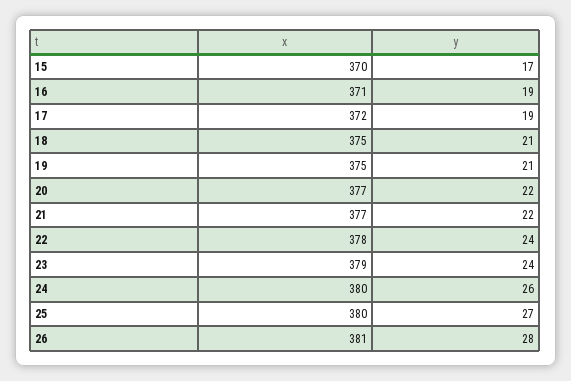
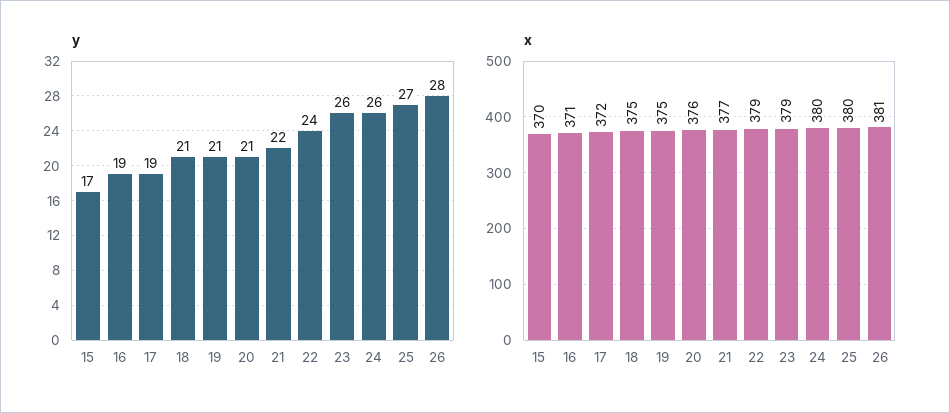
  {
    "x": {
      "15": 370,
      "16": 371,
      "17": 372,
      "18": 375,
      "19": 375,
-     "20": 377,
+     "20": 376,
      "21": 377,
-     "22": 378,
+     "22": 379,
      "23": 379,
      "24": 380,
      "25": 380,
      "26": 381
    },
    "y": {
      "15": 17,
      "16": 19,
      "17": 19,
      "18": 21,
      "19": 21,
-     "20": 22,
+     "20": 21,
      "21": 22,
      "22": 24,
-     "23": 24,
+     "23": 26,
      "24": 26,
      "25": 27,
      "26": 28
    }
  }

